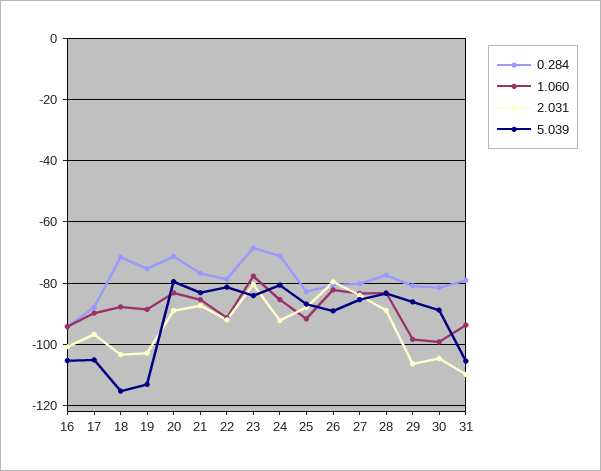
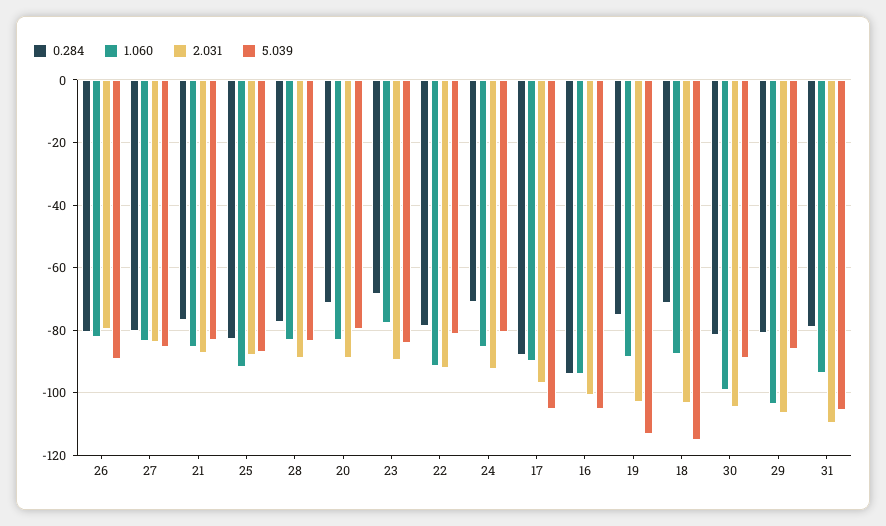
  {
    "0.284": {
      "16": -94,
      "17": -88,
      "18": -72,
      "19": -76,
      "20": -72,
      "21": -76,
      "22": -78,
      "23": -68,
      "24": -72,
      "25": -82,
      "26": -80,
      "27": -80,
      "28": -78,
      "29": -80,
      "30": -82,
      "31": -80
    },
    "1.060": {
      "16": -94,
      "17": -90,
      "18": -88,
      "19": -88,
      "20": -84,
      "21": -86,
      "22": -92,
      "23": -78,
      "24": -86,
      "25": -92,
      "26": -82,
      "27": -84,
      "28": -84,
-     "29": -98,
+     "29": -104,
      "30": -100,
      "31": -94
    },
    "2.031": {
      "16": -100,
      "17": -96,
      "18": -104,
      "19": -102,
      "20": -90,
      "21": -88,
      "22": -92,
-     "23": -80,
+     "23": -90,
      "24": -92,
      "25": -88,
      "26": -80,
      "27": -84,
      "28": -88,
      "29": -106,
      "30": -104,
      "31": -110
    },
    "5.039": {
      "16": -106,
      "17": -106,
      "18": -116,
      "19": -114,
      "20": -80,
      "21": -84,
      "22": -82,
      "23": -84,
      "24": -80,
      "25": -86,
      "26": -90,
      "27": -86,
      "28": -84,
      "29": -86,
      "30": -88,
      "31": -106
    }
  }

